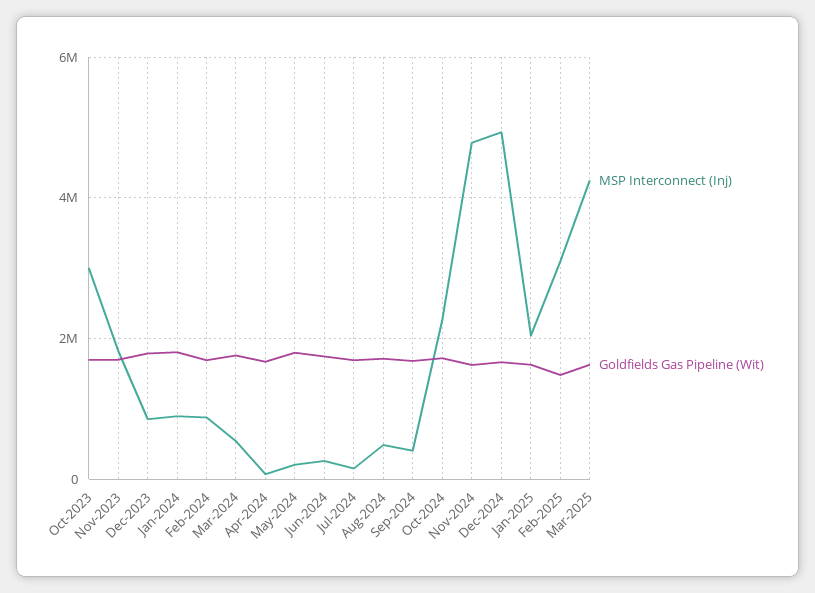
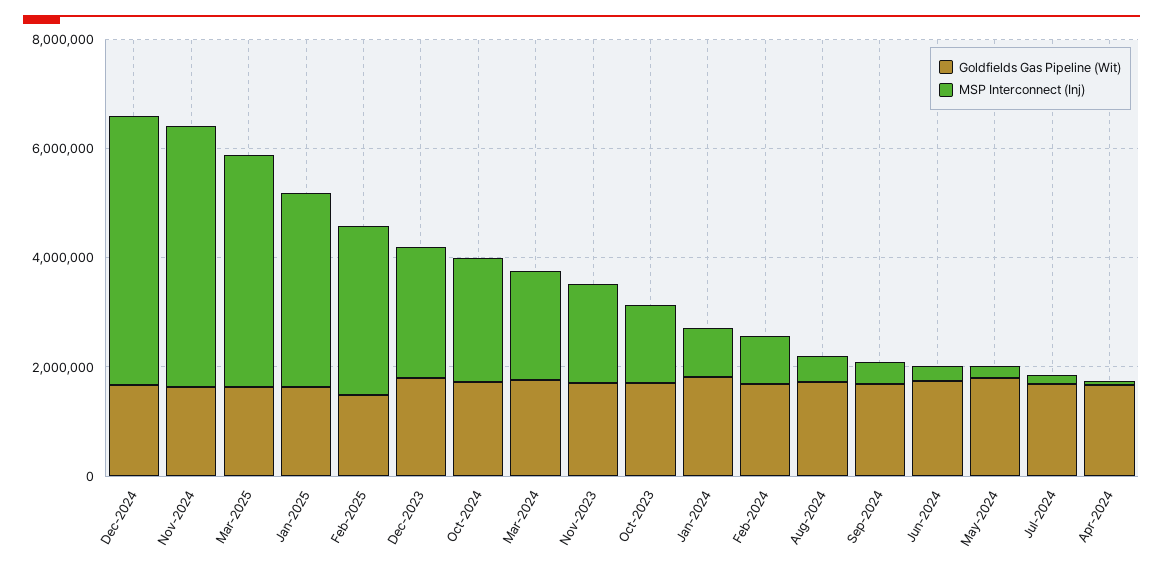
  {
    "MSP Interconnect (Inj)": {
-     "Oct-2023": 3000000,
+     "Oct-2023": 1500000,
      "Nov-2023": 1800000,
-     "Dec-2023": 800000,
+     "Dec-2023": 2500000,
      "Jan-2024": 800000,
      "Feb-2024": 800000,
-     "Mar-2024": 600000,
+     "Mar-2024": 2000000,
      "Apr-2024": 0,
      "May-2024": 200000,
      "Jun-2024": 200000,
      "Jul-2024": 200000,
      "Aug-2024": 400000,
      "Sep-2024": 400000,
      "Oct-2024": 2200000,
      "Nov-2024": 4800000,
      "Dec-2024": 5000000,
-     "Jan-2025": 2000000,
+     "Jan-2025": 3500000,
      "Feb-2025": 3000000,
      "Mar-2025": 4200000
    },
    "Goldfields Gas Pipeline (Wit)": {
      "Oct-2023": 1600000,
      "Nov-2023": 1800000,
      "Dec-2023": 1800000,
      "Jan-2024": 1800000,
      "Feb-2024": 1600000,
      "Mar-2024": 1800000,
      "Apr-2024": 1600000,
      "May-2024": 1800000,
      "Jun-2024": 1800000,
      "Jul-2024": 1600000,
      "Aug-2024": 1800000,
      "Sep-2024": 1600000,
      "Oct-2024": 1800000,
      "Nov-2024": 1600000,
      "Dec-2024": 1600000,
      "Jan-2025": 1600000,
      "Feb-2025": 1400000,
      "Mar-2025": 1600000
    }
  }

